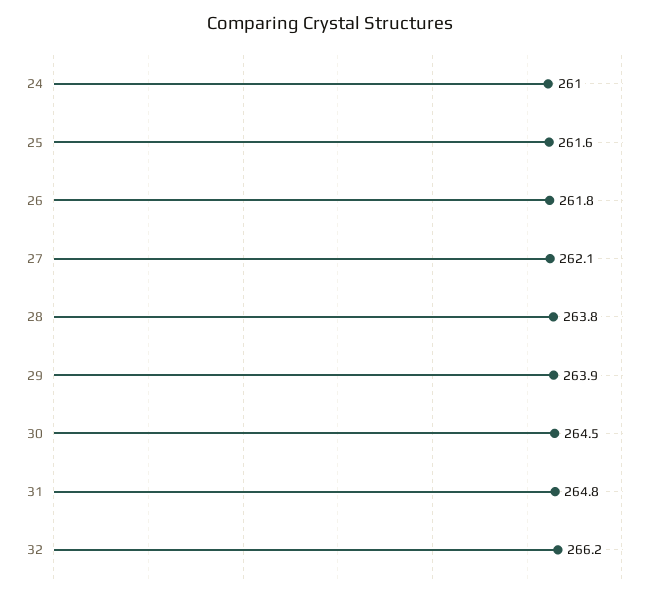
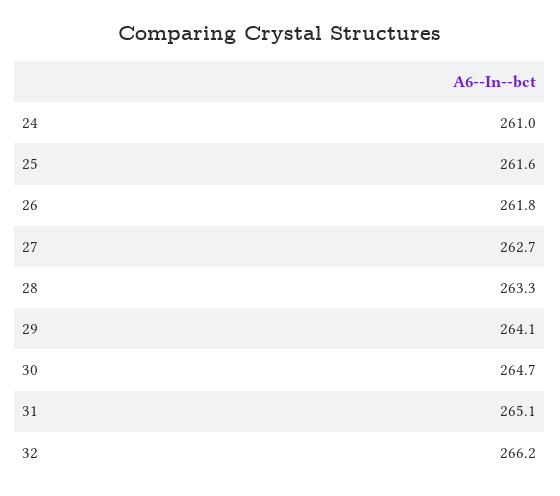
  {
    "24": 261,
    "25": 261.6,
    "26": 261.8,
-   "27": 262.1,
+   "27": 262.7,
-   "28": 263.8,
+   "28": 263.3,
-   "29": 263.9,
+   "29": 264.1,
-   "30": 264.5,
+   "30": 264.7,
-   "31": 264.8,
+   "31": 265.1,
    "32": 266.2
  }

